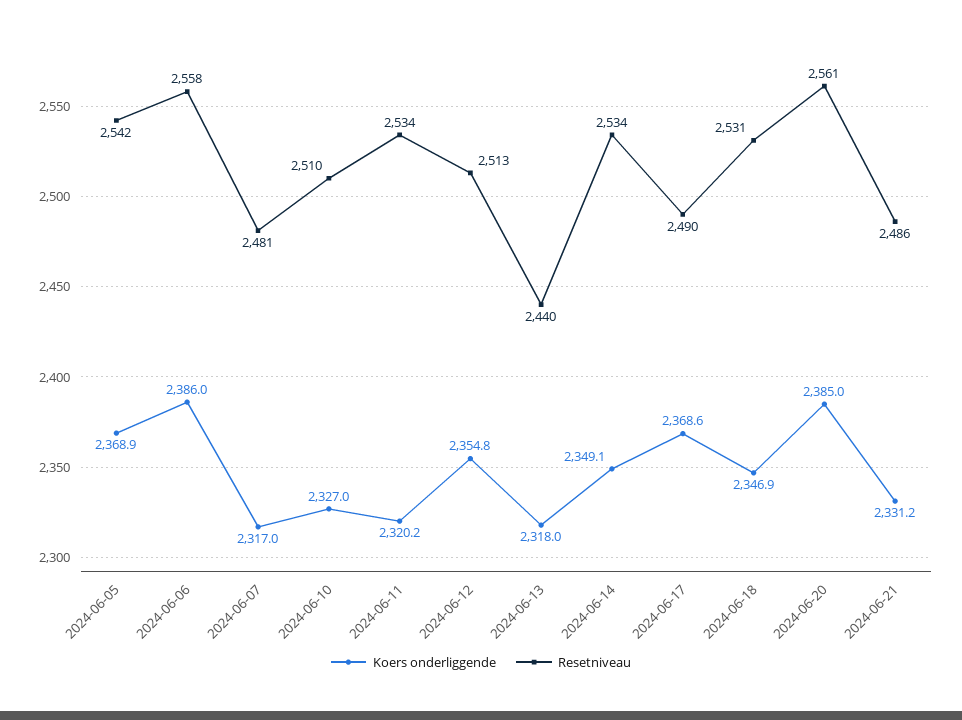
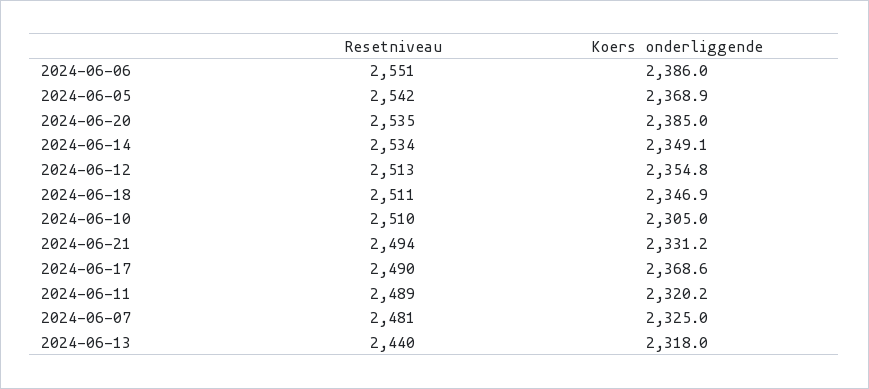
  {
    "Koers onderliggende": {
      "2024-06-05": 2368.9,
      "2024-06-06": 2386,
-     "2024-06-07": 2317,
+     "2024-06-07": 2325,
-     "2024-06-10": 2327,
+     "2024-06-10": 2305,
      "2024-06-11": 2320.2,
      "2024-06-12": 2354.8,
      "2024-06-13": 2318,
      "2024-06-14": 2349.1,
      "2024-06-17": 2368.6,
      "2024-06-18": 2346.9,
      "2024-06-20": 2385,
      "2024-06-21": 2331.2
    },
    "Resetniveau": {
      "2024-06-05": 2542,
-     "2024-06-06": 2558,
+     "2024-06-06": 2551,
      "2024-06-07": 2481,
      "2024-06-10": 2510,
-     "2024-06-11": 2534,
+     "2024-06-11": 2489,
      "2024-06-12": 2513,
      "2024-06-13": 2440,
      "2024-06-14": 2534,
      "2024-06-17": 2490,
-     "2024-06-18": 2531,
+     "2024-06-18": 2511,
-     "2024-06-20": 2561,
+     "2024-06-20": 2535,
-     "2024-06-21": 2486
+     "2024-06-21": 2494
    }
  }

